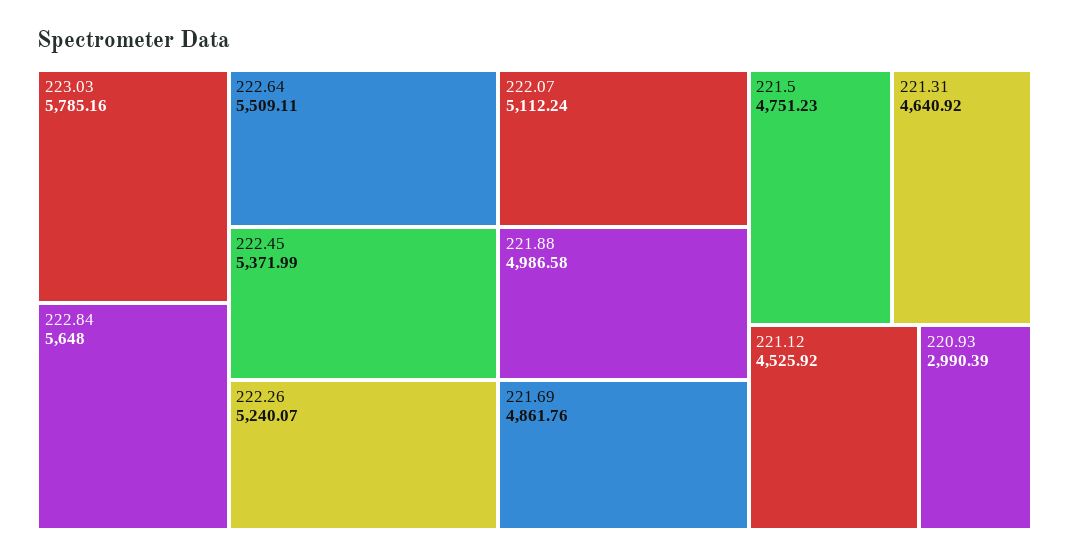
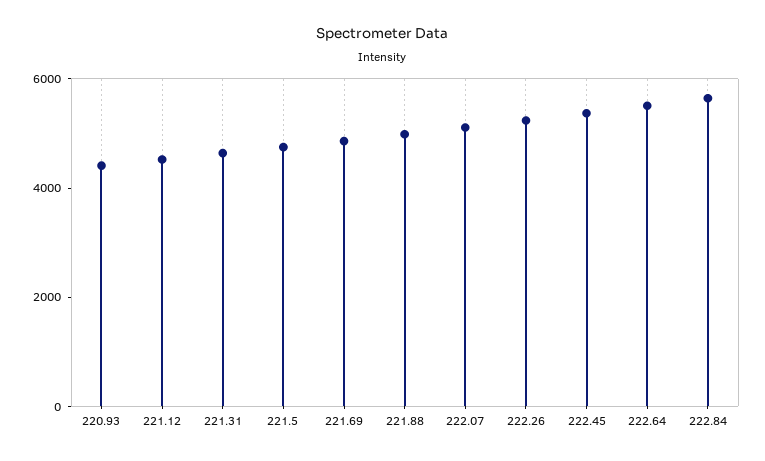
  {
-   "223.03": 5785.16,
    "222.84": 5648,
    "222.64": 5509.11,
    "222.45": 5371.99,
    "222.26": 5240.07,
    "222.07": 5112.24,
    "221.88": 4986.58,
    "221.69": 4861.76,
    "221.5": 4751.23,
    "221.31": 4640.92,
    "221.12": 4525.92,
-   "220.93": 2990.39
+   "220.93": 4500
  }

